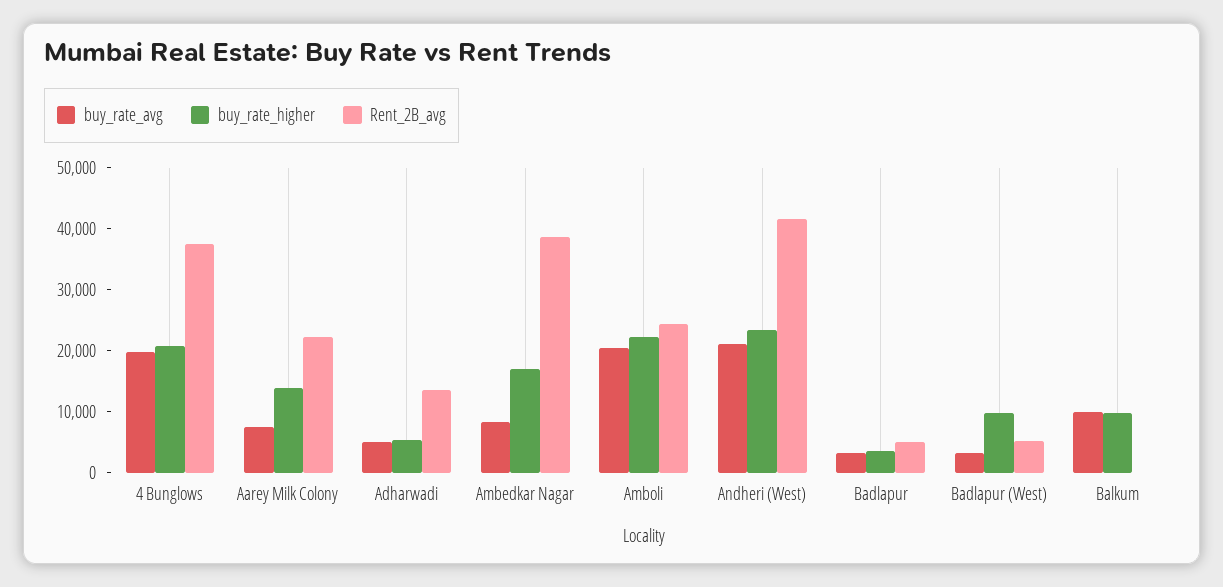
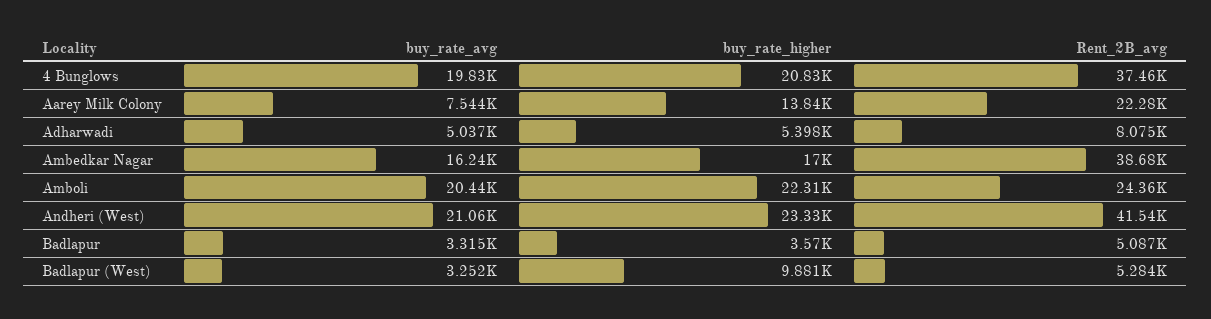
  {
    "buy_rate_avg": {
      "4 Bunglows": 19830,
      "Aarey Milk Colony": 7544,
      "Adharwadi": 5037,
-     "Ambedkar Nagar": 8000,
+     "Ambedkar Nagar": 16240,
      "Amboli": 20440,
      "Andheri (West)": 21060,
      "Badlapur": 3315,
-     "Badlapur (West)": 3252,
+     "Badlapur (West)": 3252
-     "Balkum": 10000
    },
    "buy_rate_higher": {
      "4 Bunglows": 20830,
      "Aarey Milk Colony": 13840,
      "Adharwadi": 5398,
      "Ambedkar Nagar": 17000,
      "Amboli": 22310,
      "Andheri (West)": 23330,
      "Badlapur": 3570,
-     "Badlapur (West)": 9881,
+     "Badlapur (West)": 9881
-     "Balkum": 10000
    },
    "Rent_2B_avg": {
      "4 Bunglows": 37460,
      "Aarey Milk Colony": 22280,
-     "Adharwadi": 14000,
+     "Adharwadi": 8075,
      "Ambedkar Nagar": 38680,
      "Amboli": 24360,
      "Andheri (West)": 41540,
      "Badlapur": 5087,
-     "Badlapur (West)": 5284,
+     "Badlapur (West)": 5284
-     "Balkum": 0
    }
  }

